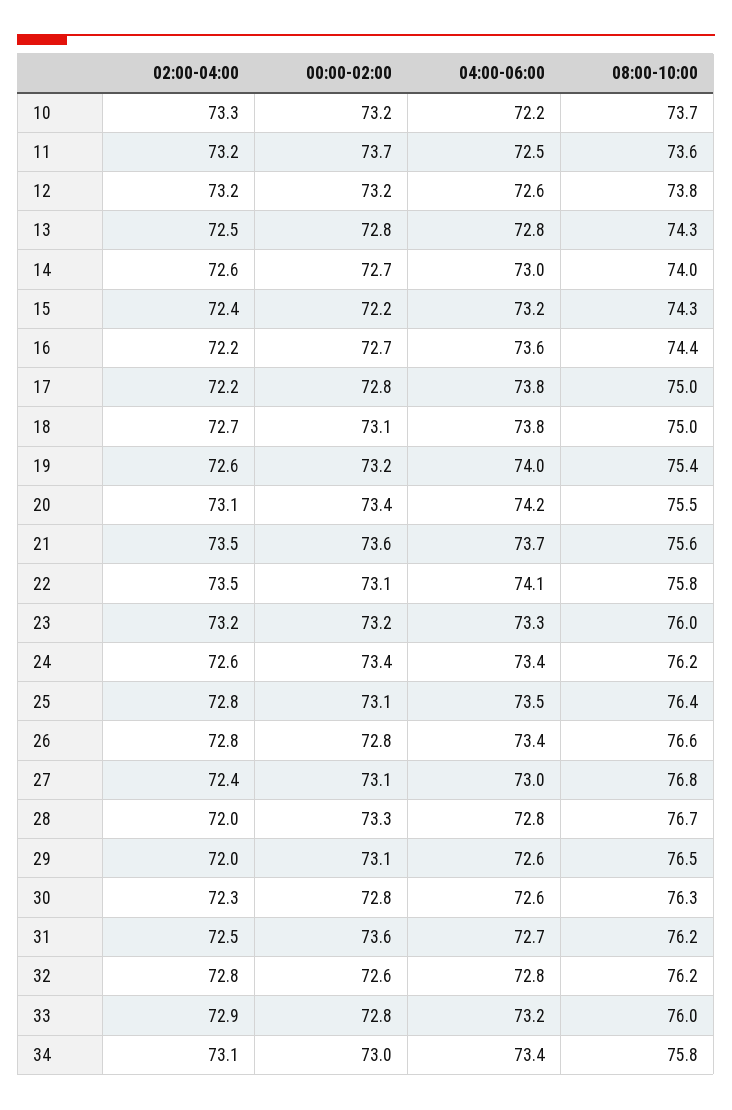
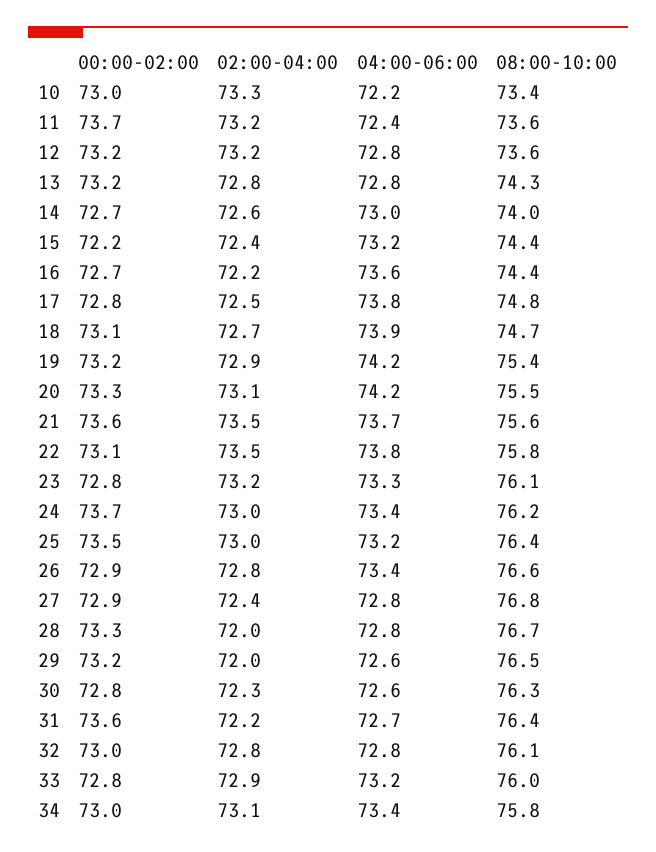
  {
    "02:00-04:00": {
      "10": 73.3,
      "11": 73.2,
      "12": 73.2,
-     "13": 72.5,
+     "13": 72.8,
      "14": 72.6,
      "15": 72.4,
      "16": 72.2,
-     "17": 72.2,
+     "17": 72.5,
      "18": 72.7,
-     "19": 72.6,
+     "19": 72.9,
      "20": 73.1,
      "21": 73.5,
      "22": 73.5,
      "23": 73.2,
-     "24": 72.6,
+     "24": 73,
-     "25": 72.8,
+     "25": 73,
      "26": 72.8,
      "27": 72.4,
      "28": 72,
      "29": 72,
      "30": 72.3,
-     "31": 72.5,
+     "31": 72.2,
      "32": 72.8,
      "33": 72.9,
      "34": 73.1
    },
    "00:00-02:00": {
-     "10": 73.2,
+     "10": 73,
      "11": 73.7,
      "12": 73.2,
-     "13": 72.8,
+     "13": 73.2,
      "14": 72.7,
      "15": 72.2,
      "16": 72.7,
      "17": 72.8,
      "18": 73.1,
      "19": 73.2,
-     "20": 73.4,
+     "20": 73.3,
      "21": 73.6,
      "22": 73.1,
-     "23": 73.2,
+     "23": 72.8,
-     "24": 73.4,
+     "24": 73.7,
-     "25": 73.1,
+     "25": 73.5,
-     "26": 72.8,
+     "26": 72.9,
-     "27": 73.1,
+     "27": 72.9,
      "28": 73.3,
-     "29": 73.1,
+     "29": 73.2,
      "30": 72.8,
      "31": 73.6,
-     "32": 72.6,
+     "32": 73,
      "33": 72.8,
      "34": 73
    },
    "04:00-06:00": {
      "10": 72.2,
-     "11": 72.5,
+     "11": 72.4,
-     "12": 72.6,
+     "12": 72.8,
      "13": 72.8,
      "14": 73,
      "15": 73.2,
      "16": 73.6,
      "17": 73.8,
-     "18": 73.8,
+     "18": 73.9,
-     "19": 74,
+     "19": 74.2,
      "20": 74.2,
      "21": 73.7,
-     "22": 74.1,
+     "22": 73.8,
      "23": 73.3,
      "24": 73.4,
-     "25": 73.5,
+     "25": 73.2,
      "26": 73.4,
-     "27": 73,
+     "27": 72.8,
      "28": 72.8,
      "29": 72.6,
      "30": 72.6,
      "31": 72.7,
      "32": 72.8,
      "33": 73.2,
      "34": 73.4
    },
    "08:00-10:00": {
-     "10": 73.7,
+     "10": 73.4,
      "11": 73.6,
-     "12": 73.8,
+     "12": 73.6,
      "13": 74.3,
      "14": 74,
-     "15": 74.3,
+     "15": 74.4,
      "16": 74.4,
-     "17": 75,
+     "17": 74.8,
-     "18": 75,
+     "18": 74.7,
      "19": 75.4,
      "20": 75.5,
      "21": 75.6,
      "22": 75.8,
-     "23": 76,
+     "23": 76.1,
      "24": 76.2,
      "25": 76.4,
      "26": 76.6,
      "27": 76.8,
      "28": 76.7,
      "29": 76.5,
      "30": 76.3,
-     "31": 76.2,
+     "31": 76.4,
-     "32": 76.2,
+     "32": 76.1,
      "33": 76,
      "34": 75.8
    }
  }

